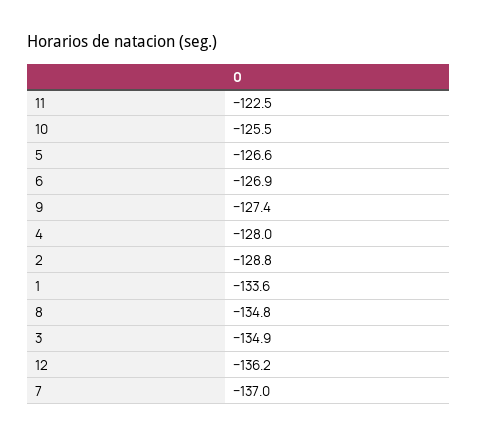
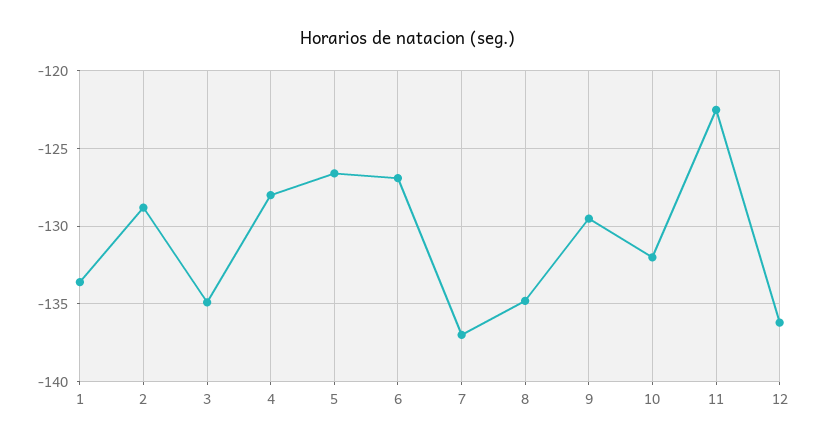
  {
    "11": -122.5,
-   "10": -125.5,
+   "10": -132,
    "5": -126.6,
    "6": -126.9,
-   "9": -127.4,
+   "9": -129.5,
    "4": -128,
    "2": -128.8,
    "1": -133.6,
    "8": -134.8,
    "3": -134.9,
    "12": -136.2,
    "7": -137
  }

